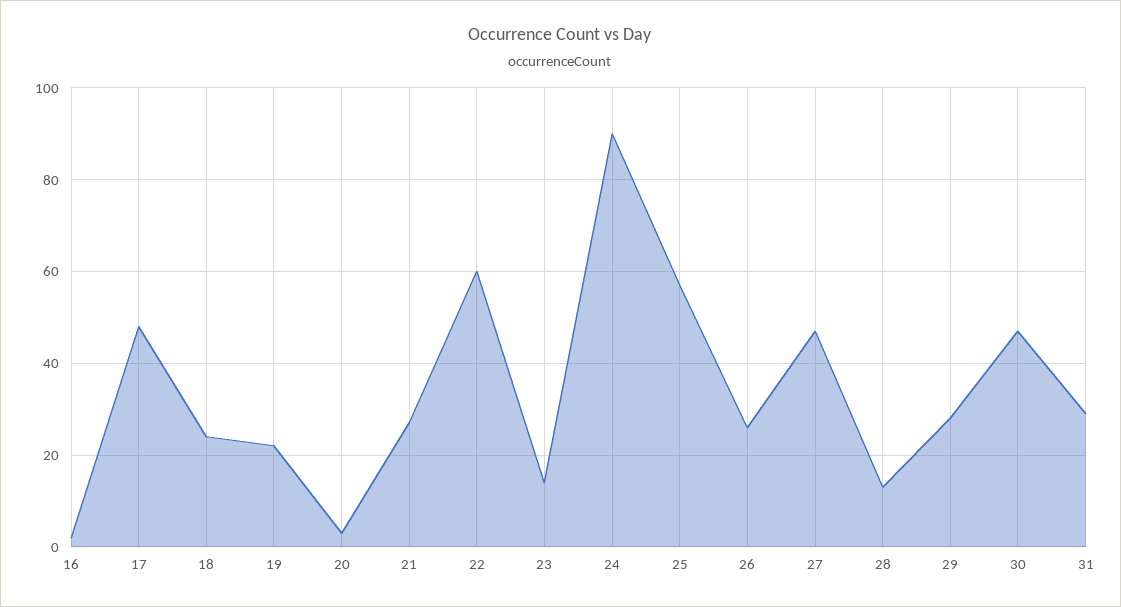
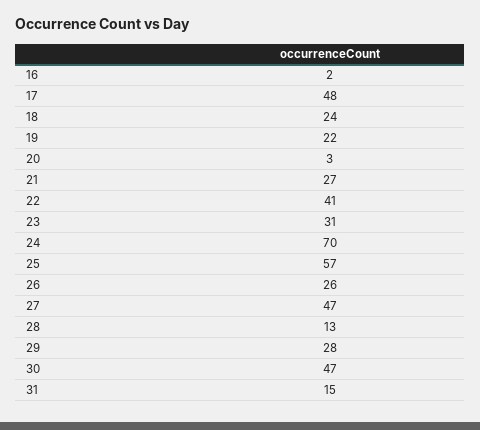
  {
    "16": 2,
    "17": 48,
    "18": 24,
    "19": 22,
    "20": 3,
    "21": 27,
-   "22": 60,
+   "22": 41,
-   "23": 15,
+   "23": 31,
-   "24": 90,
+   "24": 70,
    "25": 57,
    "26": 26,
    "27": 47,
    "28": 13,
    "29": 28,
    "30": 47,
-   "31": 30
+   "31": 15
  }

